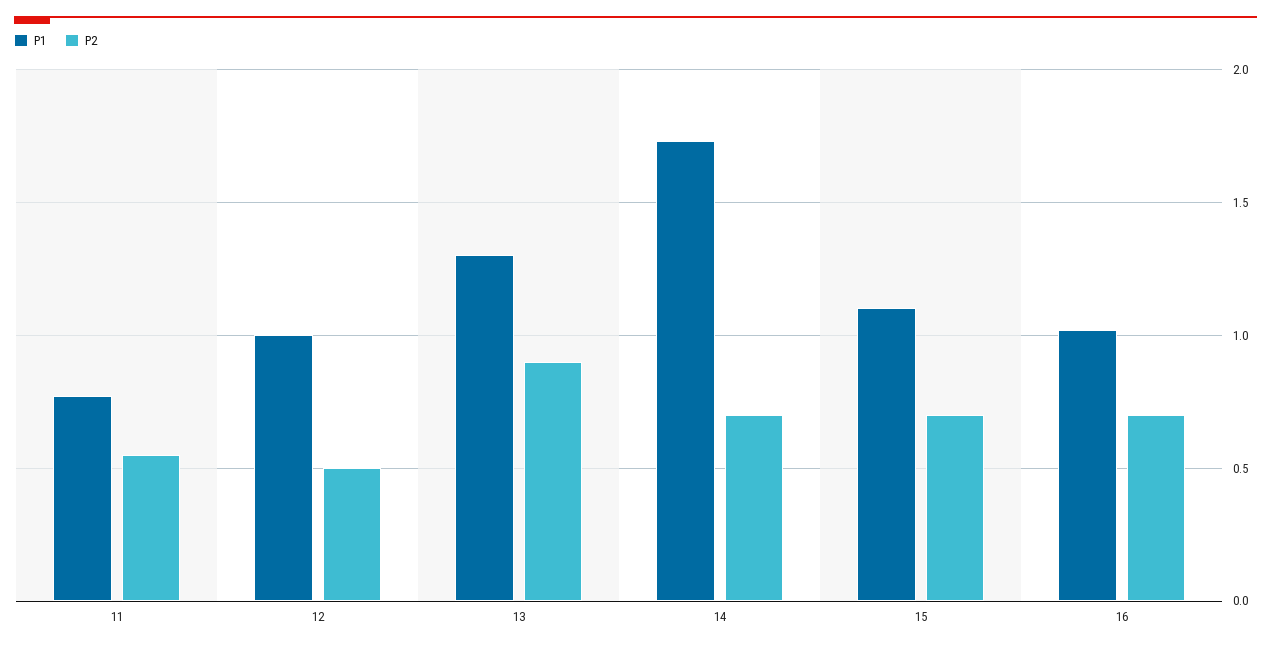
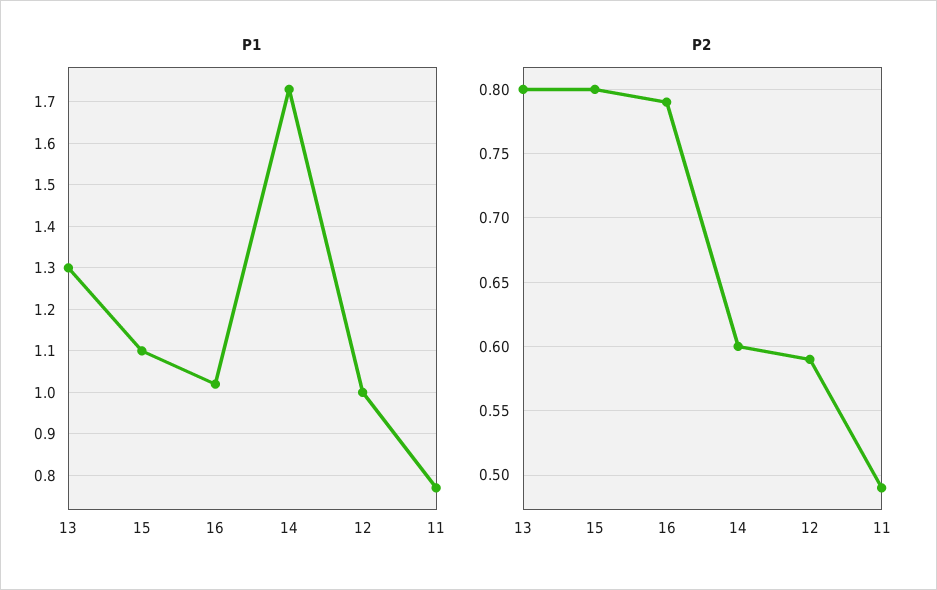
  {
    "P1": {
      "11": 0.75,
      "12": 1,
      "13": 1.3,
      "14": 1.75,
      "15": 1.1,
      "16": 1
    },
    "P2": {
-     "11": 0.55,
+     "11": 0.49,
-     "12": 0.5,
+     "12": 0.59,
-     "13": 0.9,
+     "13": 0.8,
-     "14": 0.7,
+     "14": 0.6,
-     "15": 0.7,
+     "15": 0.8,
-     "16": 0.7
+     "16": 0.79
    }
  }

